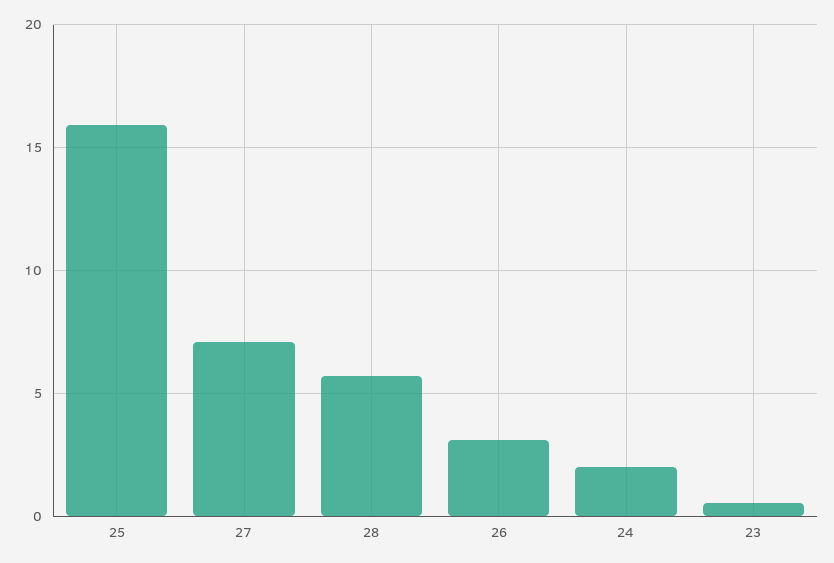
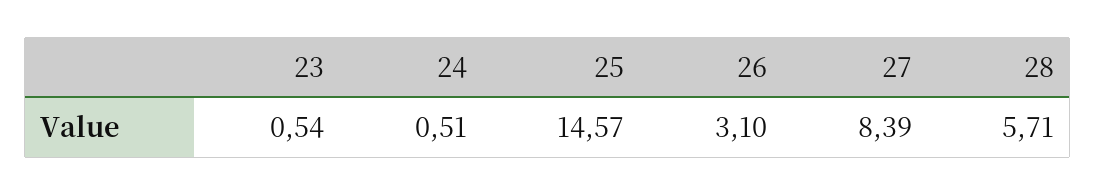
  {
-   "25": 16,
+   "25": 14.57,
-   "27": 7,
+   "27": 8.39,
    "28": 5.71,
    "26": 3.1,
-   "24": 2,
+   "24": 0.51,
    "23": 0.54
  }

